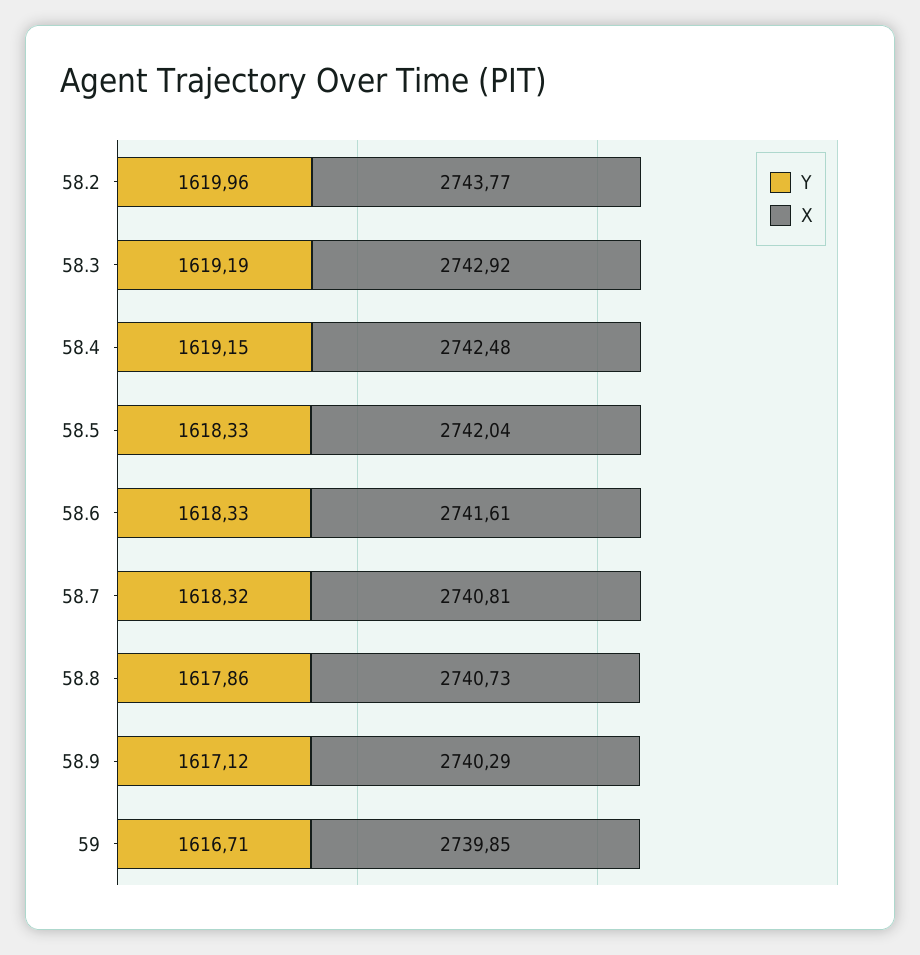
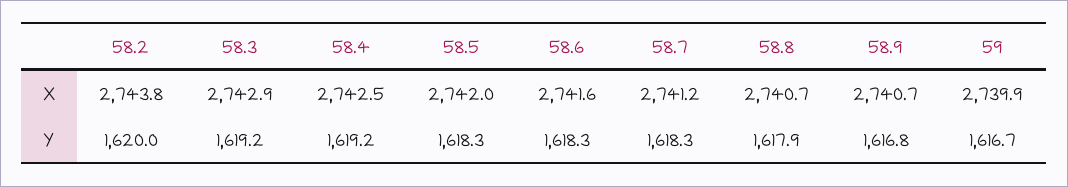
  {
    "Y": {
      "58.2": 1619.96,
      "58.3": 1619.19,
      "58.4": 1619.15,
      "58.5": 1618.33,
      "58.6": 1618.33,
      "58.7": 1618.32,
      "58.8": 1617.86,
-     "58.9": 1617.12,
+     "58.9": 1616.8,
      "59": 1616.71
    },
    "X": {
      "58.2": 2743.77,
      "58.3": 2742.92,
      "58.4": 2742.48,
      "58.5": 2742.04,
      "58.6": 2741.61,
-     "58.7": 2740.81,
+     "58.7": 2741.2,
      "58.8": 2740.73,
-     "58.9": 2740.29,
+     "58.9": 2740.7,
      "59": 2739.85
    }
  }

